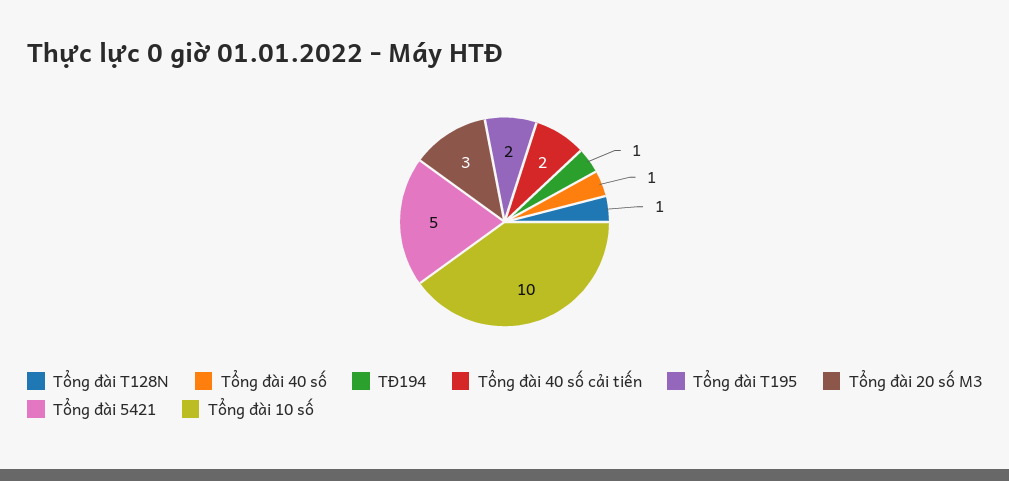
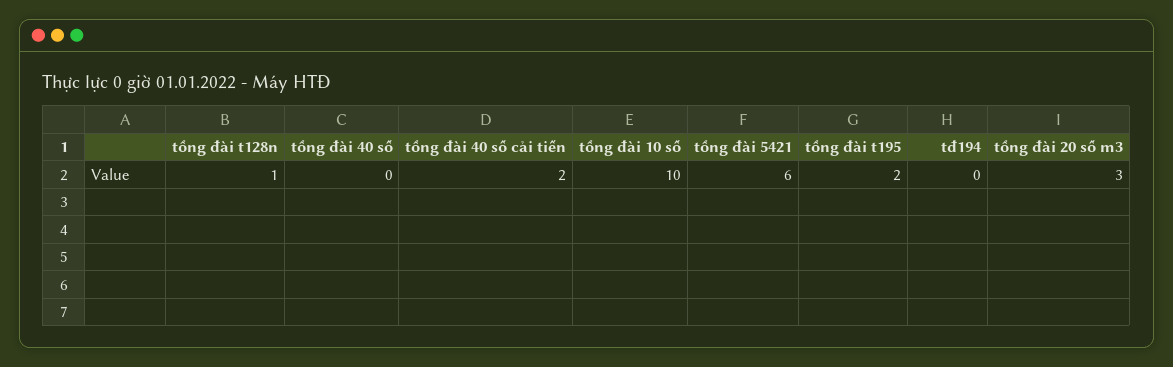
  {
    "Tổng đài T128N": 1,
-   "Tổng đài 40 số": 1,
+   "Tổng đài 40 số": 0,
-   "TĐ194": 1,
+   "TĐ194": 0,
    "Tổng đài 40 số cải tiến": 2,
    "Tổng đài T195": 2,
    "Tổng đài 20 số M3": 3,
-   "Tổng đài 5421": 5,
+   "Tổng đài 5421": 6,
    "Tổng đài 10 số": 10
  }

